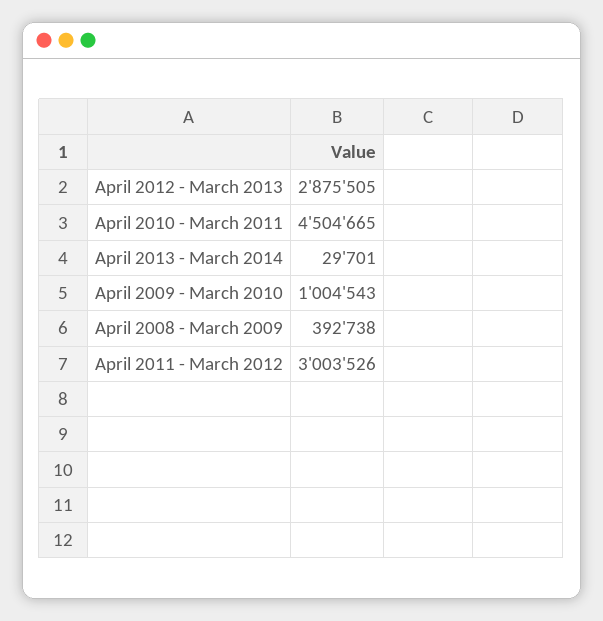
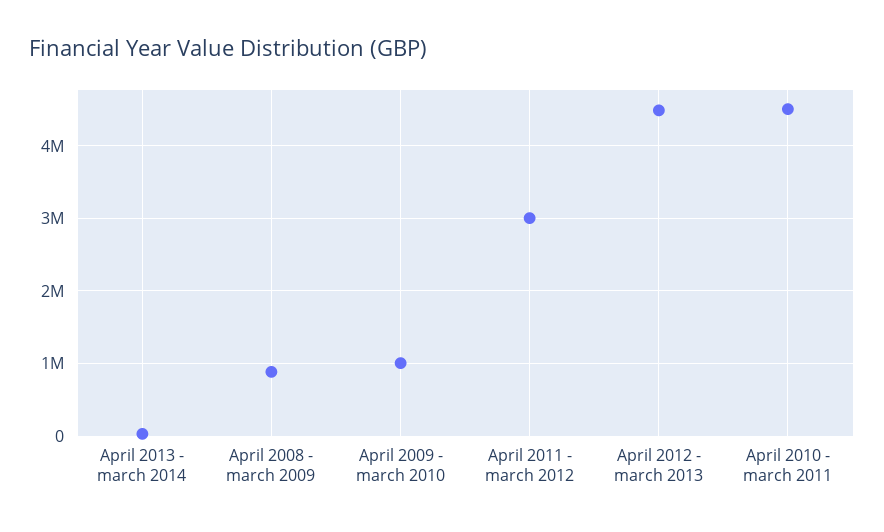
  {
-   "April 2012 - March 2013": 2875505,
+   "April 2012 - March 2013": 4500000,
    "April 2010 - March 2011": 4504665,
    "April 2013 - March 2014": 29701,
    "April 2009 - March 2010": 1004543,
-   "April 2008 - March 2009": 392738,
+   "April 2008 - March 2009": 900000,
    "April 2011 - March 2012": 3003526
  }

